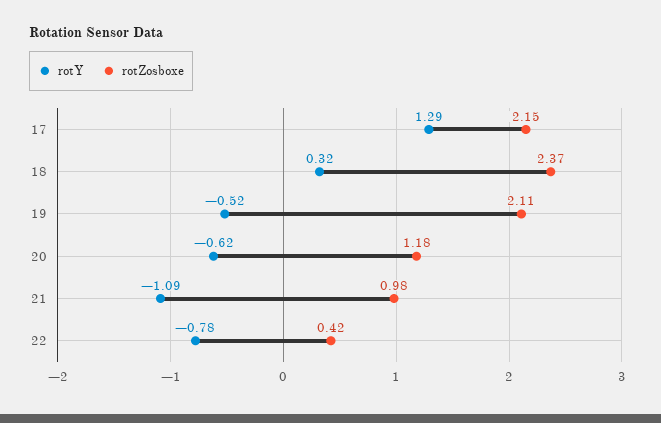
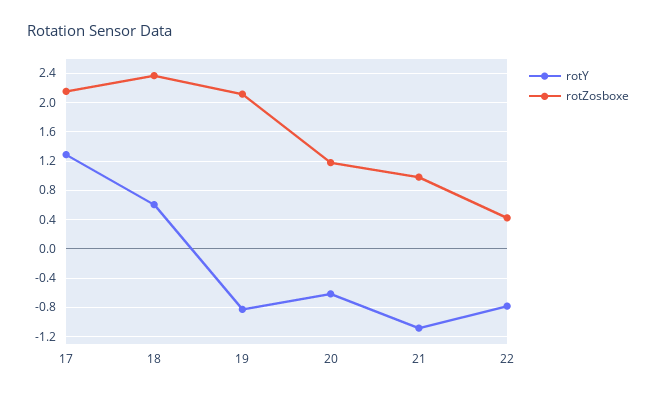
  {
    "rotY": {
      "17": 1.29,
-     "18": 0.32,
+     "18": 0.6,
-     "19": -0.52,
+     "19": -0.8,
      "20": -0.62,
      "21": -1.09,
      "22": -0.78
    },
    "rotZosboxe": {
      "17": 2.15,
      "18": 2.37,
      "19": 2.11,
      "20": 1.18,
      "21": 0.98,
      "22": 0.42
    }
  }

